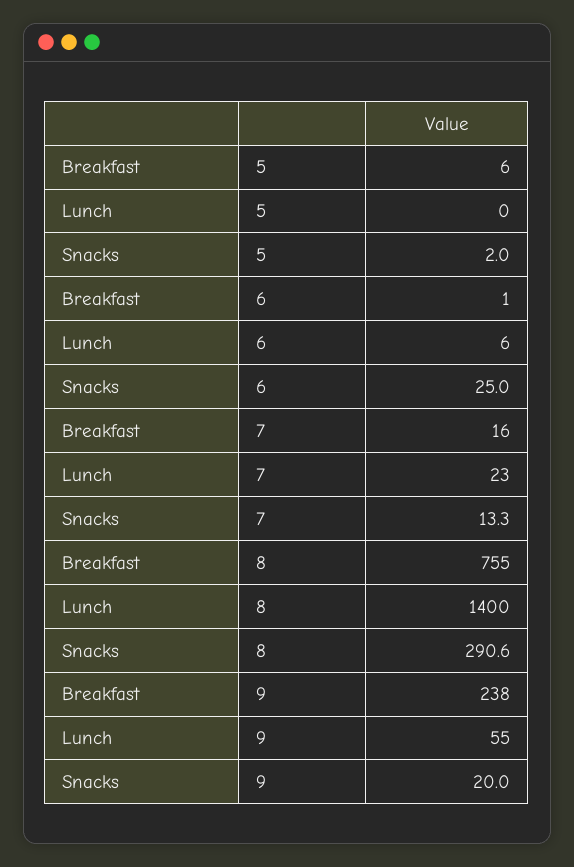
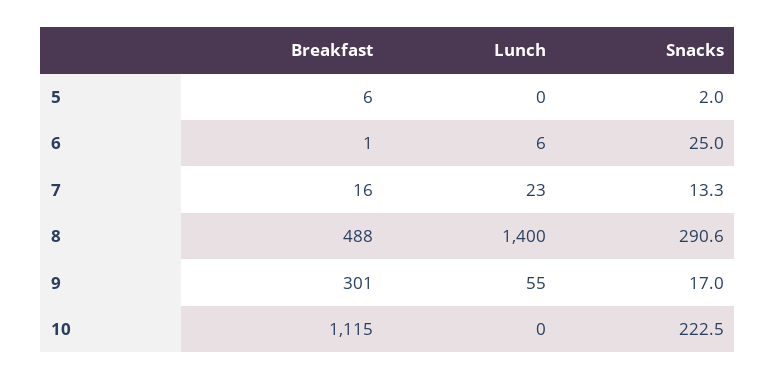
  {
    "Breakfast": {
      "5": 6,
      "6": 1,
      "7": 16,
-     "8": 755,
+     "8": 488,
-     "9": 238
+     "9": 301,
+     "10": 1115
    },
    "Lunch": {
      "5": 0,
      "6": 6,
      "7": 23,
      "8": 1400,
-     "9": 55
+     "9": 55,
+     "10": 0
    },
    "Snacks": {
      "5": 2,
      "6": 25,
      "7": 13.3,
      "8": 290.6,
-     "9": 20
+     "9": 17,
+     "10": 222.5
    }
  }

